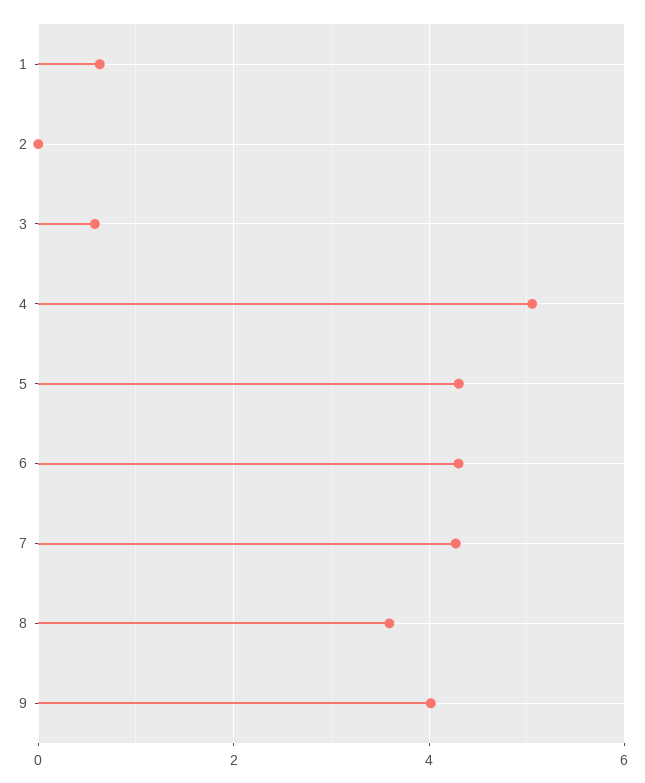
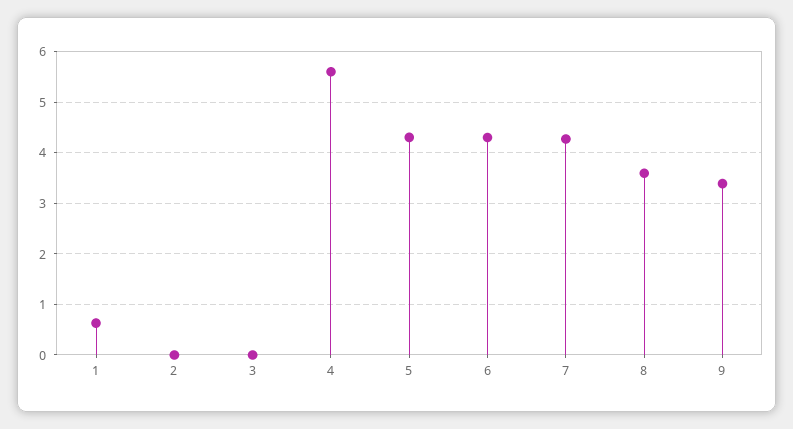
  {
    "1": 0.6,
    "2": 0,
-   "3": 0.6,
+   "3": 0,
-   "4": 5,
+   "4": 5.6,
    "5": 4.4,
    "6": 4.4,
    "7": 4.2,
    "8": 3.6,
-   "9": 4
+   "9": 3.4
  }

